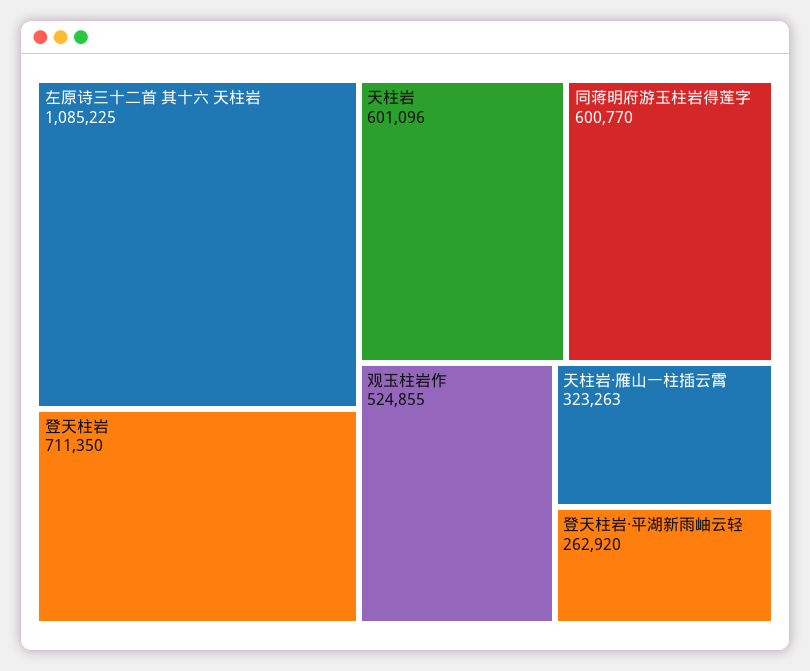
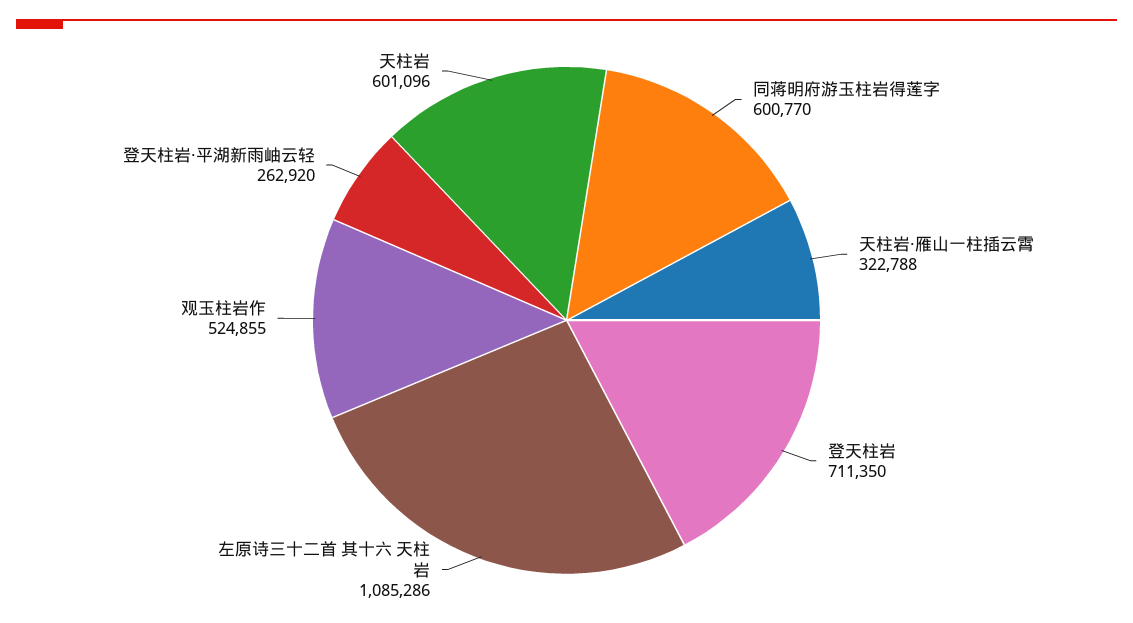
  {
-   "左原诗三十二首 其十六 天柱岩": 1085225,
+   "左原诗三十二首 其十六 天柱岩": 1085286,
    "登天柱岩": 711350,
    "天柱岩": 601096,
    "同蒋明府游玉柱岩得莲字": 600770,
    "观玉柱岩作": 524855,
-   "天柱岩·雁山一柱插云霄": 323263,
+   "天柱岩·雁山一柱插云霄": 322788,
    "登天柱岩·平湖新雨岫云轻": 262920
  }

